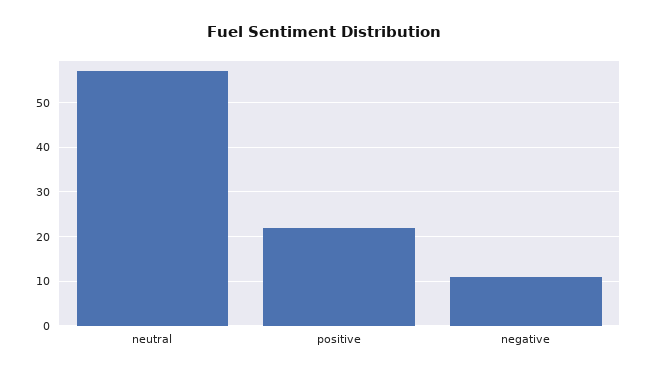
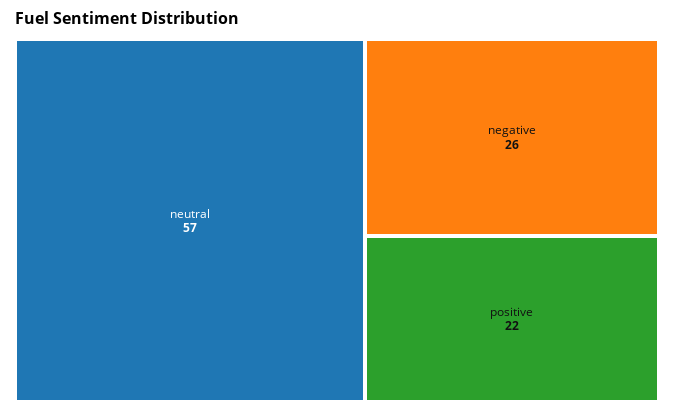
  {
    "neutral": 57,
    "positive": 22,
-   "negative": 10
+   "negative": 26
  }

